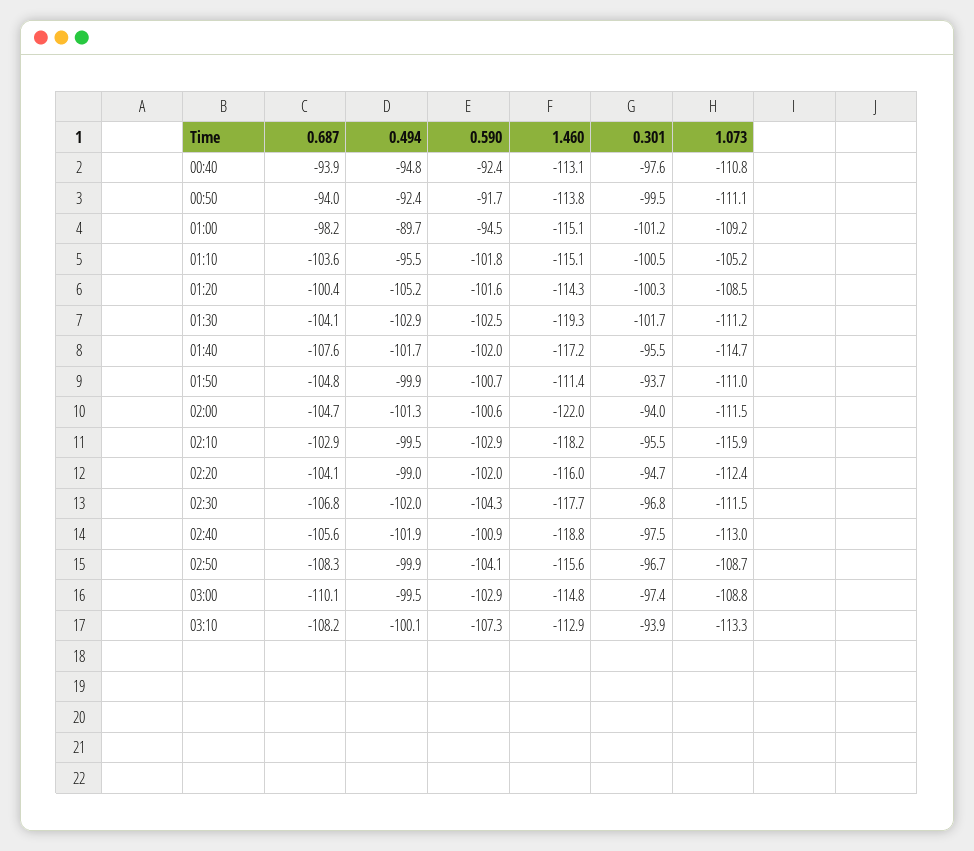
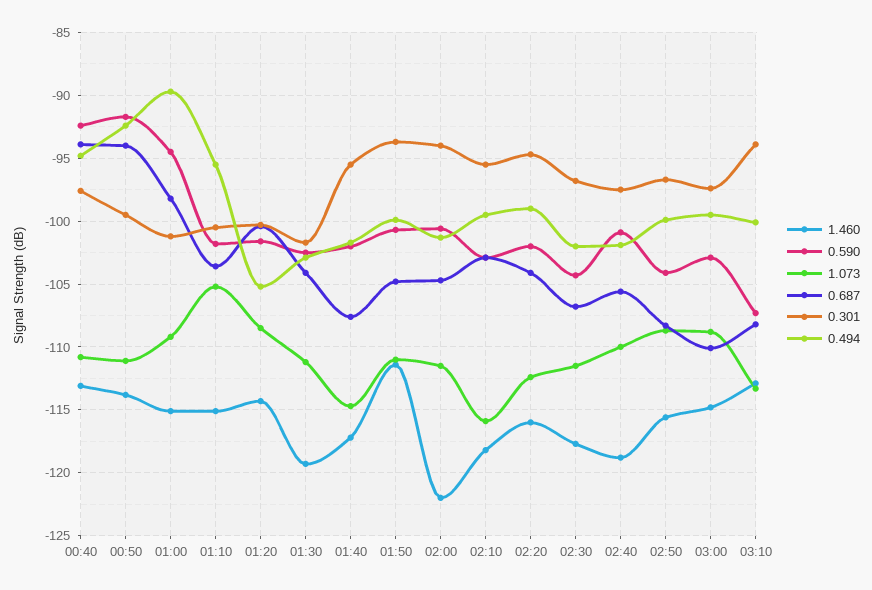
  {
    "0.687": {
      "00:40": -93.9,
      "00:50": -94,
      "01:00": -98.2,
      "01:10": -103.6,
      "01:20": -100.4,
      "01:30": -104.1,
      "01:40": -107.6,
      "01:50": -104.8,
      "02:00": -104.7,
      "02:10": -102.9,
      "02:20": -104.1,
      "02:30": -106.8,
      "02:40": -105.6,
      "02:50": -108.3,
      "03:00": -110.1,
      "03:10": -108.2
    },
    "0.494": {
      "00:40": -94.8,
      "00:50": -92.4,
      "01:00": -89.7,
      "01:10": -95.5,
      "01:20": -105.2,
      "01:30": -102.9,
      "01:40": -101.7,
      "01:50": -99.9,
      "02:00": -101.3,
      "02:10": -99.5,
      "02:20": -99,
      "02:30": -102,
      "02:40": -101.9,
      "02:50": -99.9,
      "03:00": -99.5,
      "03:10": -100.1
    },
    "0.590": {
      "00:40": -92.4,
      "00:50": -91.7,
      "01:00": -94.5,
      "01:10": -101.8,
      "01:20": -101.6,
      "01:30": -102.5,
      "01:40": -102,
      "01:50": -100.7,
      "02:00": -100.6,
      "02:10": -102.9,
      "02:20": -102,
      "02:30": -104.3,
      "02:40": -100.9,
      "02:50": -104.1,
      "03:00": -102.9,
      "03:10": -107.3
    },
    "1.460": {
      "00:40": -113.1,
      "00:50": -113.8,
      "01:00": -115.1,
      "01:10": -115.1,
      "01:20": -114.3,
      "01:30": -119.3,
      "01:40": -117.2,
      "01:50": -111.4,
      "02:00": -122,
      "02:10": -118.2,
      "02:20": -116,
      "02:30": -117.7,
      "02:40": -118.8,
      "02:50": -115.6,
      "03:00": -114.8,
      "03:10": -112.9
    },
    "0.301": {
      "00:40": -97.6,
      "00:50": -99.5,
      "01:00": -101.2,
      "01:10": -100.5,
      "01:20": -100.3,
      "01:30": -101.7,
      "01:40": -95.5,
      "01:50": -93.7,
      "02:00": -94,
      "02:10": -95.5,
      "02:20": -94.7,
      "02:30": -96.8,
      "02:40": -97.5,
      "02:50": -96.7,
      "03:00": -97.4,
      "03:10": -93.9
    },
    "1.073": {
      "00:40": -110.8,
      "00:50": -111.1,
      "01:00": -109.2,
      "01:10": -105.2,
      "01:20": -108.5,
      "01:30": -111.2,
      "01:40": -114.7,
      "01:50": -111,
      "02:00": -111.5,
      "02:10": -115.9,
      "02:20": -112.4,
      "02:30": -111.5,
-     "02:40": -113,
+     "02:40": -110,
      "02:50": -108.7,
      "03:00": -108.8,
      "03:10": -113.3
    }
  }

